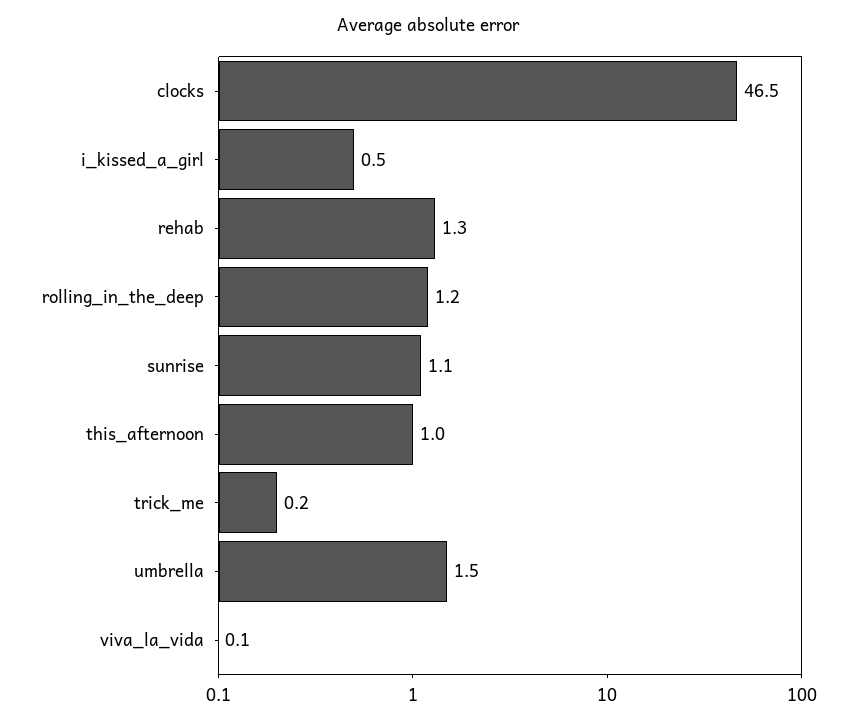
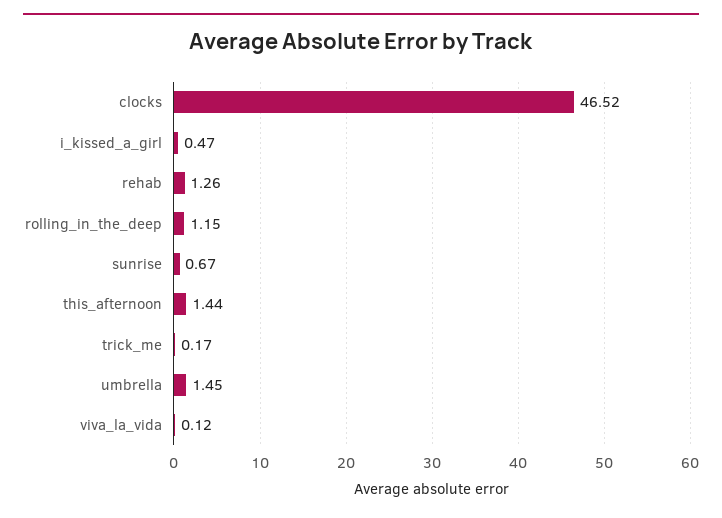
  {
    "clocks": 46.52,
    "i_kissed_a_girl": 0.47,
    "rehab": 1.26,
    "rolling_in_the_deep": 1.15,
-   "sunrise": 1.1,
+   "sunrise": 0.67,
-   "this_afternoon": 1,
+   "this_afternoon": 1.44,
    "trick_me": 0.17,
    "umbrella": 1.45,
    "viva_la_vida": 0.12
  }

